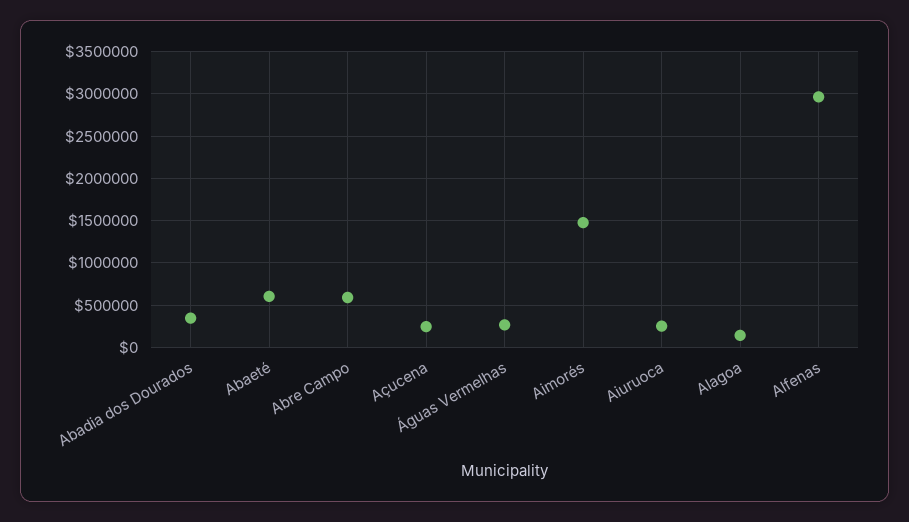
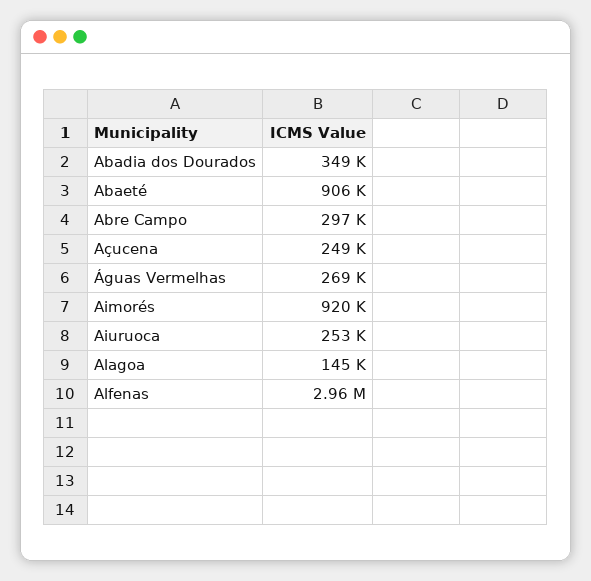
  {
    "Abadia dos Dourados": 349000,
-   "Abaeté": 600000,
+   "Abaeté": 906000,
-   "Abre Campo": 600000,
+   "Abre Campo": 297000,
    "Açucena": 249000,
    "Águas Vermelhas": 269000,
-   "Aimorés": 1500000,
+   "Aimorés": 920000,
    "Aiuruoca": 253000,
    "Alagoa": 145000,
    "Alfenas": 2960000
  }

